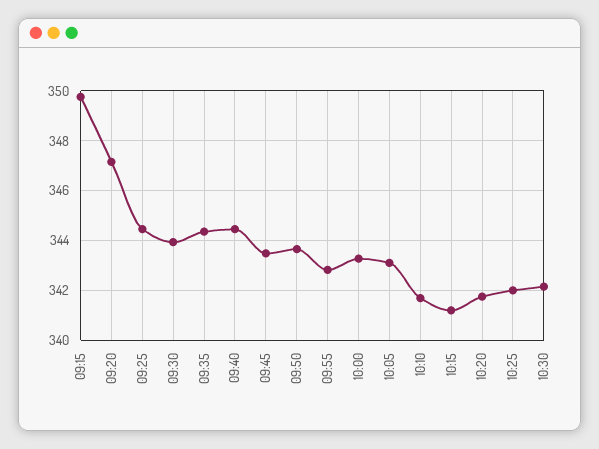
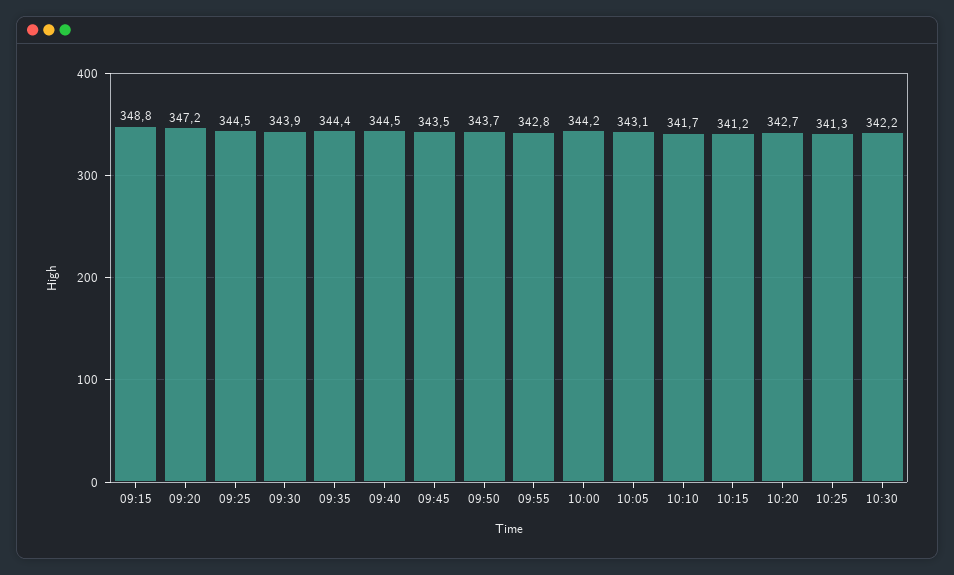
  {
-   "09:15": 349.75,
+   "09:15": 348.8,
    "09:20": 347.2,
    "09:25": 344.5,
    "09:30": 343.9,
    "09:35": 344.4,
    "09:40": 344.5,
    "09:45": 343.5,
    "09:50": 343.7,
    "09:55": 342.8,
-   "10:00": 343.25,
+   "10:00": 344.2,
    "10:05": 343.1,
    "10:10": 341.7,
    "10:15": 341.2,
-   "10:20": 341.75,
+   "10:20": 342.7,
-   "10:25": 342,
+   "10:25": 341.3,
    "10:30": 342.2
  }

